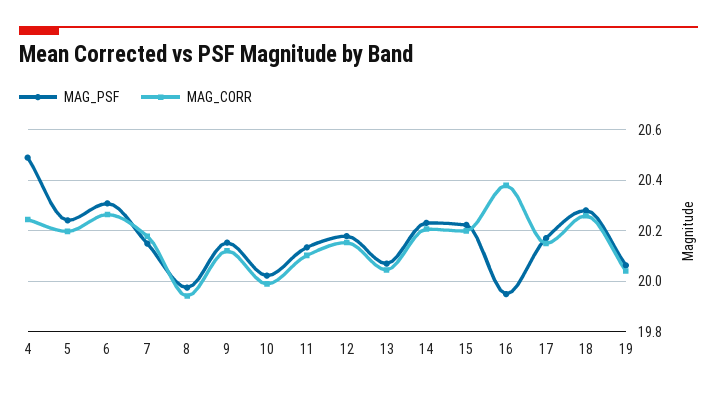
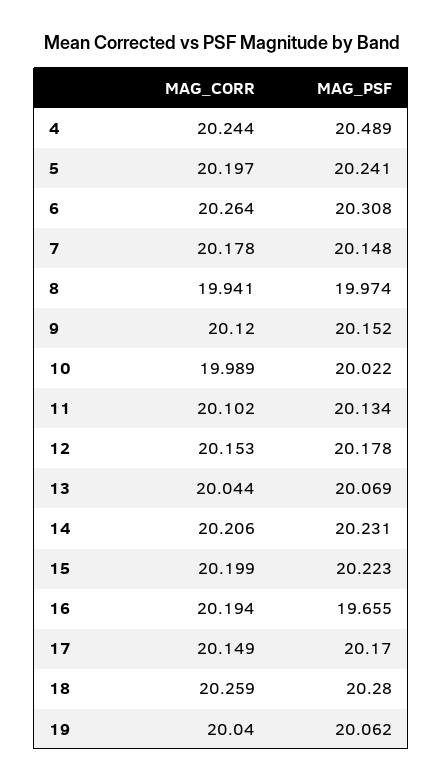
  {
    "MAG_PSF": {
      "4": 20.489,
      "5": 20.241,
      "6": 20.308,
      "7": 20.148,
      "8": 19.974,
      "9": 20.152,
      "10": 20.022,
      "11": 20.134,
      "12": 20.178,
      "13": 20.069,
      "14": 20.231,
      "15": 20.223,
-     "16": 19.95,
+     "16": 19.655,
      "17": 20.17,
      "18": 20.28,
      "19": 20.062
    },
    "MAG_CORR": {
      "4": 20.244,
      "5": 20.197,
      "6": 20.264,
      "7": 20.178,
      "8": 19.941,
      "9": 20.12,
      "10": 19.989,
      "11": 20.102,
      "12": 20.153,
      "13": 20.044,
      "14": 20.206,
      "15": 20.199,
-     "16": 20.375,
+     "16": 20.194,
      "17": 20.149,
      "18": 20.259,
      "19": 20.04
    }
  }

